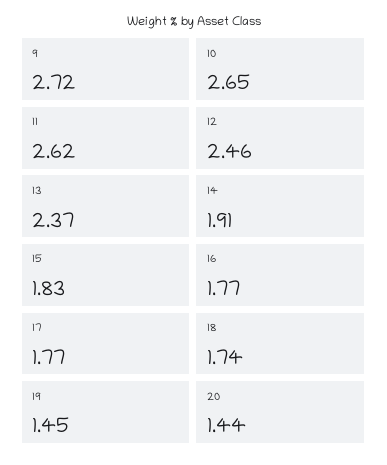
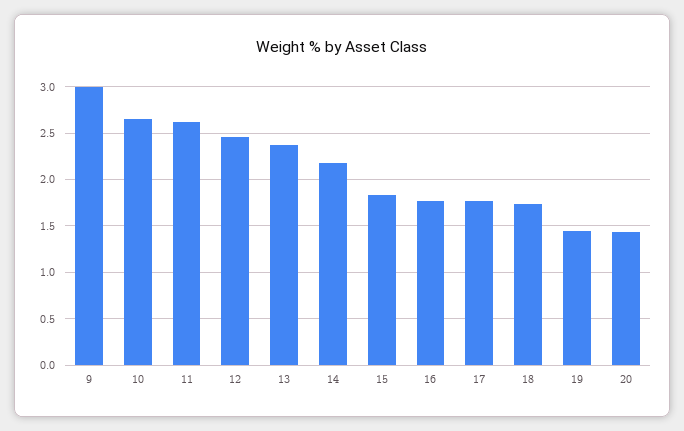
  {
-   "9": 2.72,
+   "9": 3,
    "10": 2.65,
    "11": 2.62,
    "12": 2.46,
    "13": 2.37,
-   "14": 1.91,
+   "14": 2.2,
    "15": 1.83,
    "16": 1.77,
    "17": 1.77,
    "18": 1.74,
    "19": 1.45,
    "20": 1.44
  }

